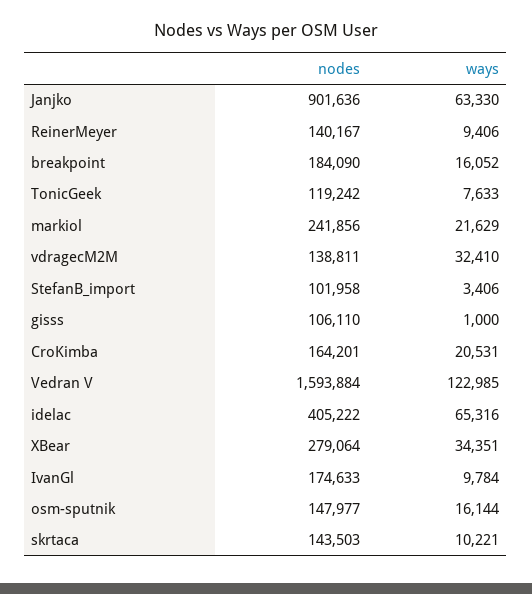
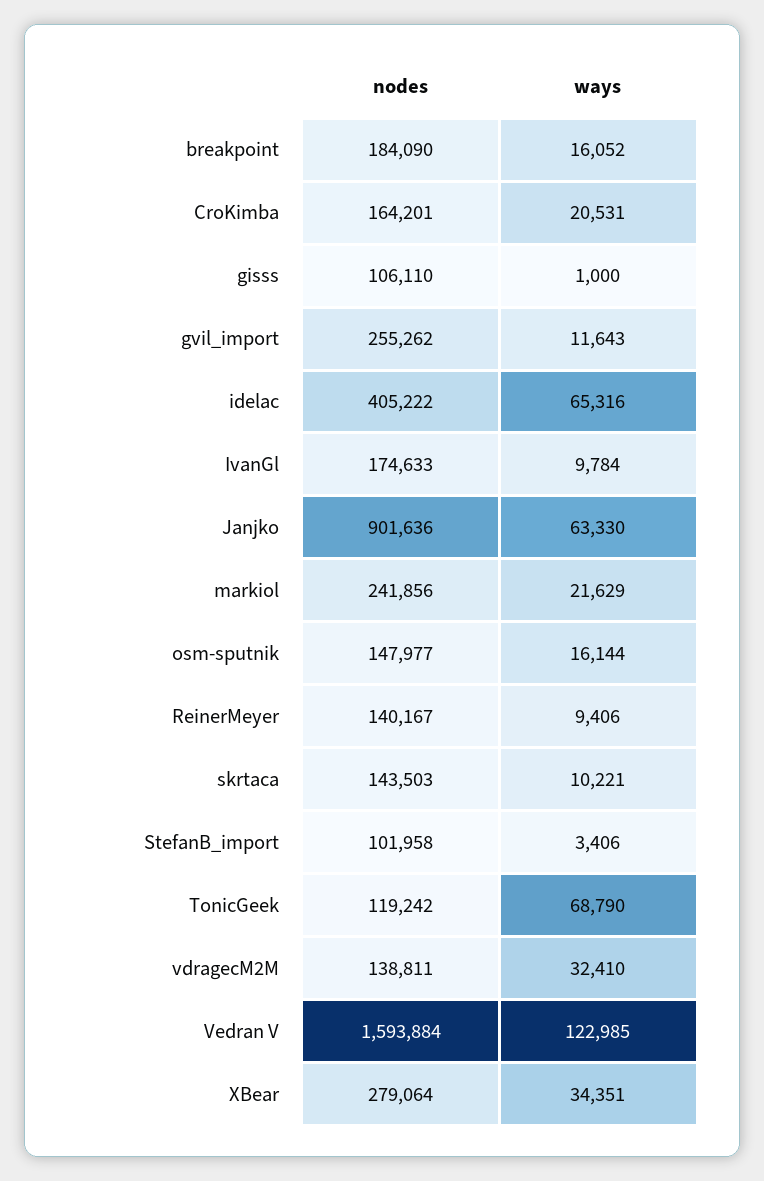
  {
    "nodes": {
      "Janjko": 901636,
      "ReinerMeyer": 140167,
      "breakpoint": 184090,
      "TonicGeek": 119242,
      "markiol": 241856,
      "vdragecM2M": 138811,
      "StefanB_import": 101958,
      "gisss": 106110,
      "CroKimba": 164201,
      "Vedran V": 1593884,
      "idelac": 405222,
      "XBear": 279064,
      "IvanGl": 174633,
      "osm-sputnik": 147977,
-     "skrtaca": 143503
+     "skrtaca": 143503,
+     "gvil_import": 255262
    },
    "ways": {
      "Janjko": 63330,
      "ReinerMeyer": 9406,
      "breakpoint": 16052,
-     "TonicGeek": 7633,
+     "TonicGeek": 68790,
      "markiol": 21629,
      "vdragecM2M": 32410,
      "StefanB_import": 3406,
      "gisss": 1000,
      "CroKimba": 20531,
      "Vedran V": 122985,
      "idelac": 65316,
      "XBear": 34351,
      "IvanGl": 9784,
      "osm-sputnik": 16144,
-     "skrtaca": 10221
+     "skrtaca": 10221,
+     "gvil_import": 11643
    }
  }

